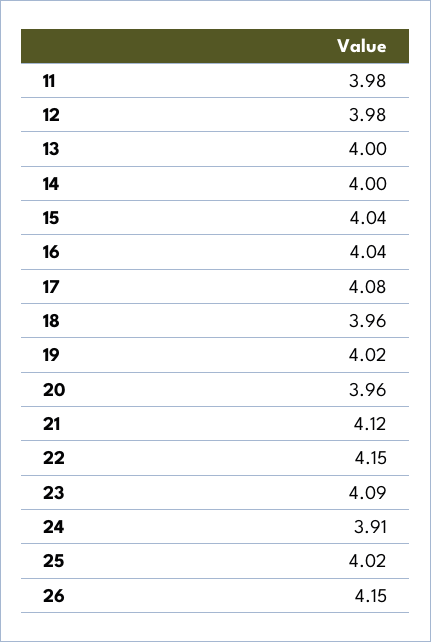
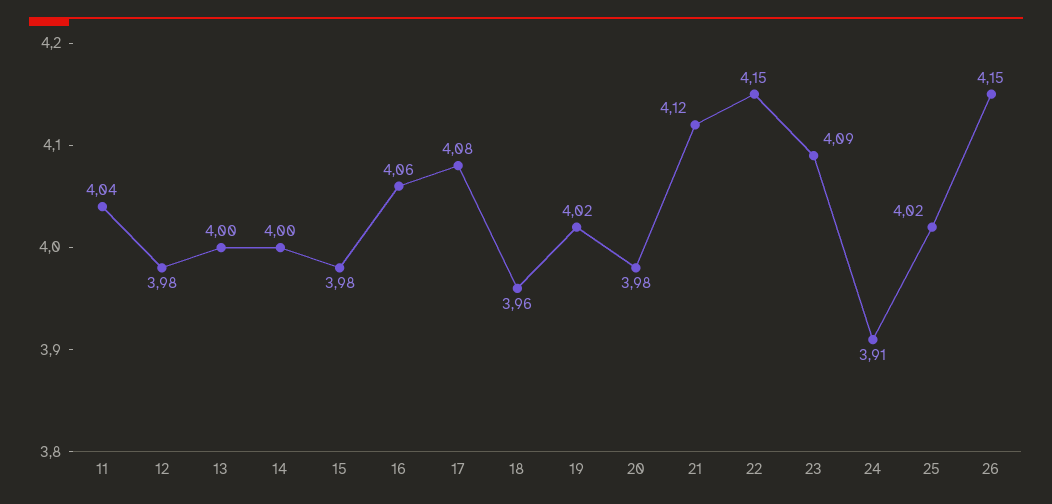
  {
-   "11": 3.98,
+   "11": 4.04,
    "12": 3.98,
    "13": 4,
    "14": 4,
-   "15": 4.04,
+   "15": 3.98,
-   "16": 4.04,
+   "16": 4.06,
    "17": 4.08,
    "18": 3.96,
    "19": 4.02,
-   "20": 3.96,
+   "20": 3.98,
    "21": 4.12,
    "22": 4.15,
    "23": 4.09,
    "24": 3.91,
    "25": 4.02,
    "26": 4.15
  }

